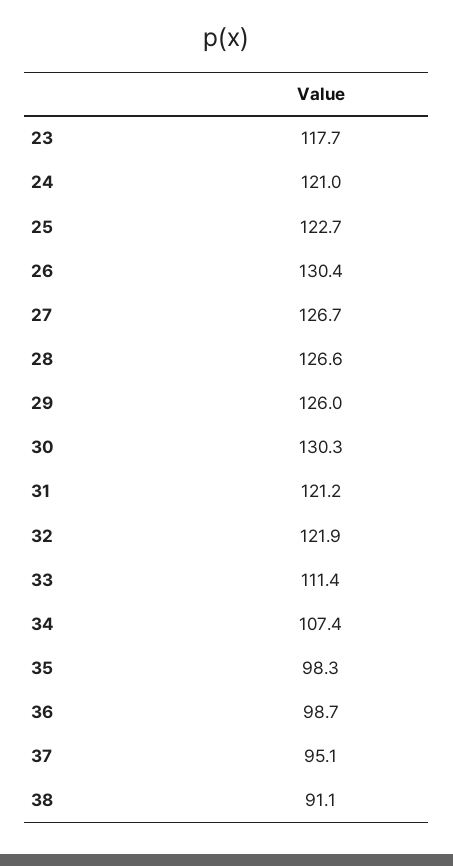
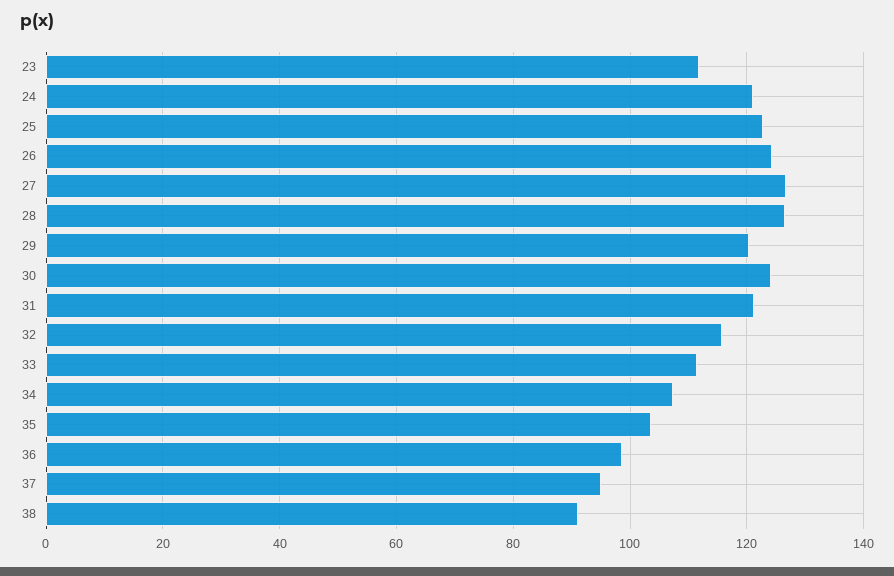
  {
-   "23": 117.7,
+   "23": 112,
    "24": 121,
    "25": 122.7,
-   "26": 130.4,
+   "26": 124,
    "27": 126.7,
    "28": 126.6,
-   "29": 126,
+   "29": 120,
-   "30": 130.3,
+   "30": 124,
    "31": 121.2,
-   "32": 121.9,
+   "32": 116,
    "33": 111.4,
    "34": 107.4,
-   "35": 98.3,
+   "35": 104,
    "36": 98.7,
    "37": 95.1,
    "38": 91.1
  }

